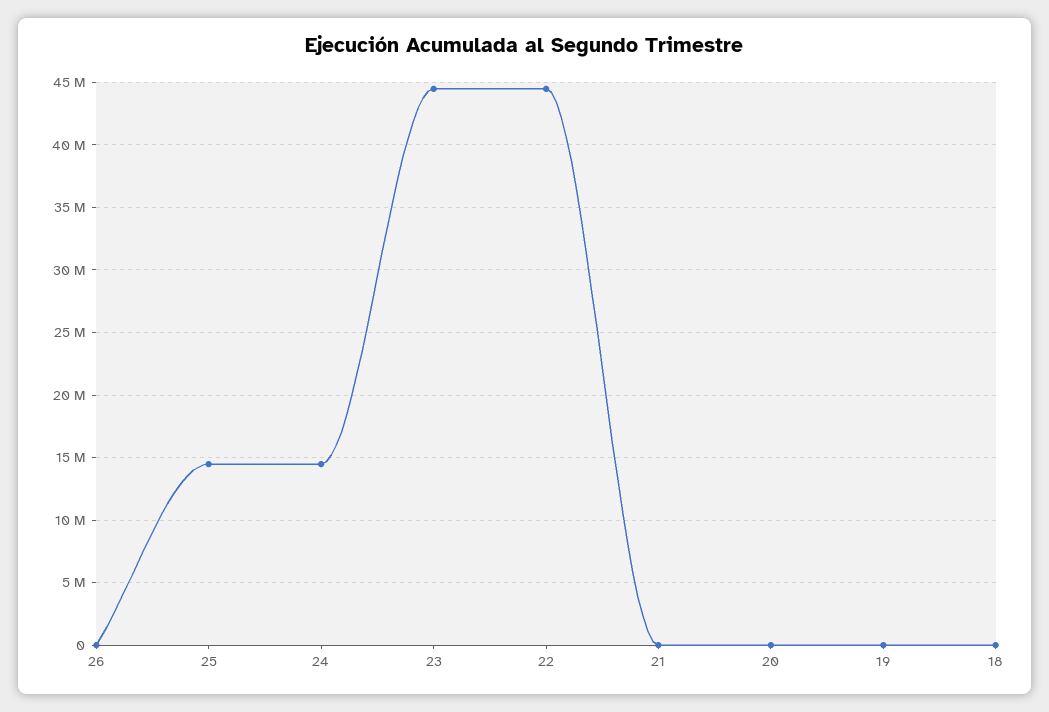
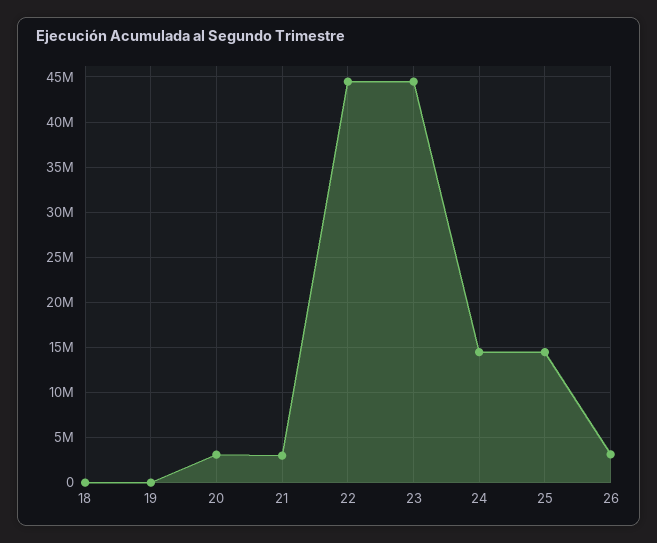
  {
-   "26": 0,
+   "26": 3000000,
    "25": 14500000,
    "24": 14500000,
    "23": 44500000,
    "22": 44500000,
-   "21": 0,
+   "21": 3000000,
-   "20": 0,
+   "20": 3000000,
    "19": 0,
    "18": 0
  }

